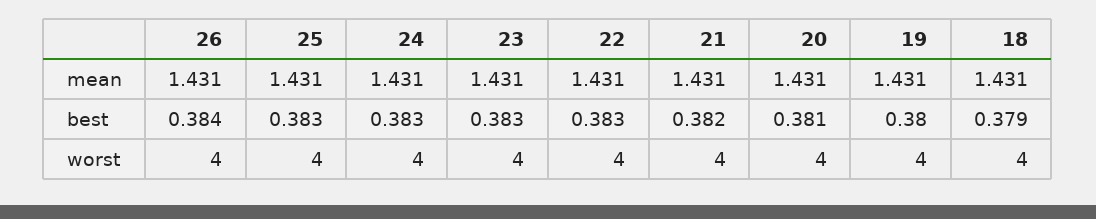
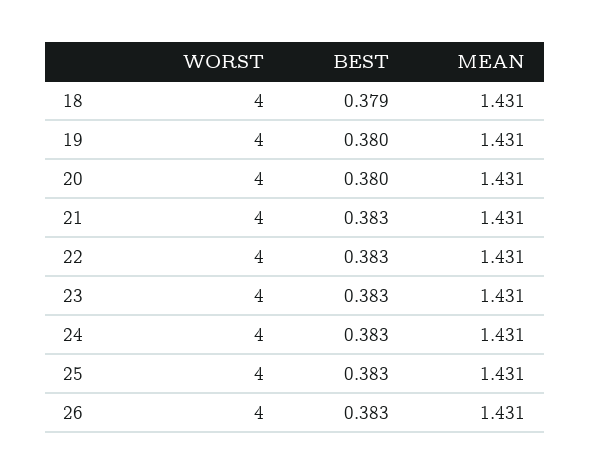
  {
    "26": {
      "mean": 1.431,
-     "best": 0.384,
+     "best": 0.383,
      "worst": 4
    },
    "25": {
      "mean": 1.431,
      "best": 0.383,
      "worst": 4
    },
    "24": {
      "mean": 1.431,
      "best": 0.383,
      "worst": 4
    },
    "23": {
      "mean": 1.431,
      "best": 0.383,
      "worst": 4
    },
    "22": {
      "mean": 1.431,
      "best": 0.383,
      "worst": 4
    },
    "21": {
      "mean": 1.431,
-     "best": 0.382,
+     "best": 0.383,
      "worst": 4
    },
    "20": {
      "mean": 1.431,
-     "best": 0.381,
+     "best": 0.38,
      "worst": 4
    },
    "19": {
      "mean": 1.431,
      "best": 0.38,
      "worst": 4
    },
    "18": {
      "mean": 1.431,
      "best": 0.379,
      "worst": 4
    }
  }

